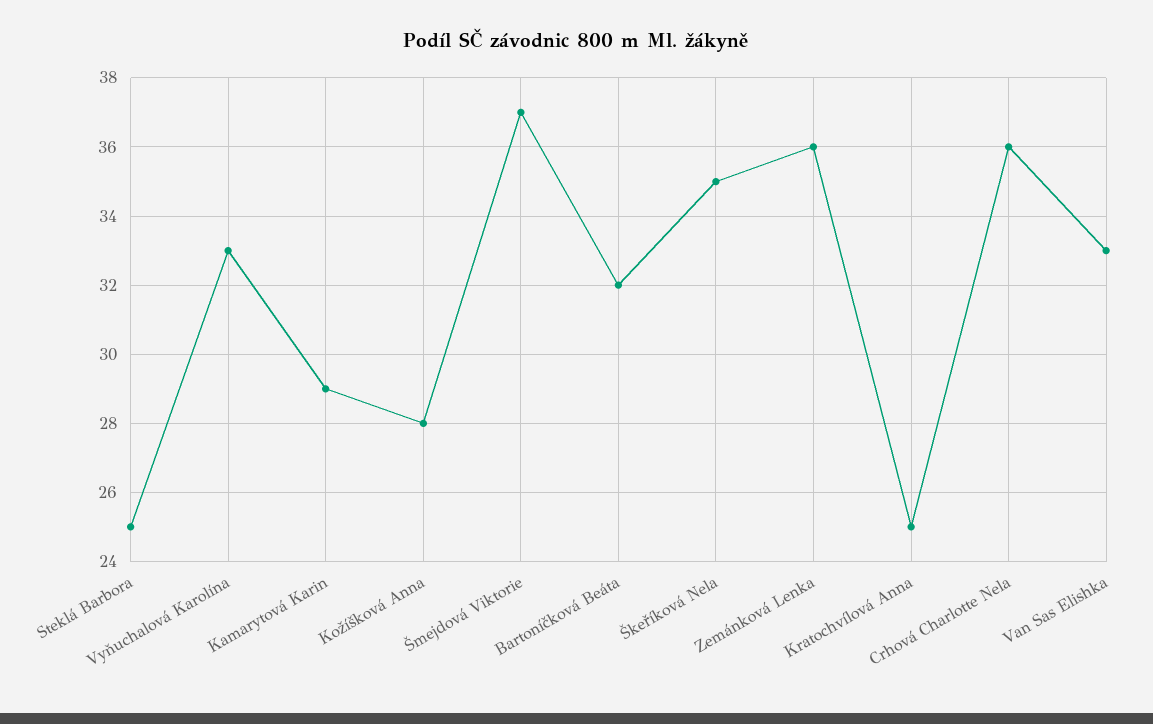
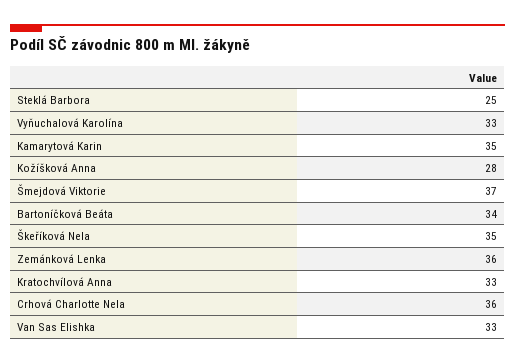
  {
    "Steklá Barbora": 25,
    "Vyňuchalová Karolína": 33,
-   "Kamarytová Karin": 29,
+   "Kamarytová Karin": 35,
    "Kožíšková Anna": 28,
    "Šmejdová Viktorie": 37,
-   "Bartoníčková Beáta": 32,
+   "Bartoníčková Beáta": 34,
    "Škeříková Nela": 35,
    "Zemánková Lenka": 36,
-   "Kratochvílová Anna": 25,
+   "Kratochvílová Anna": 33,
    "Crhová Charlotte Nela": 36,
    "Van Sas Elishka": 33
  }

